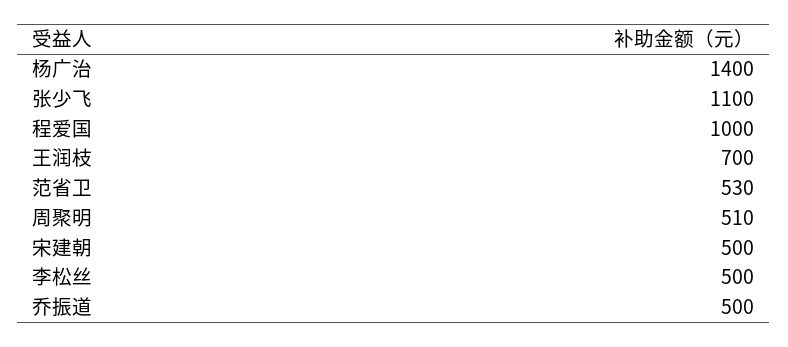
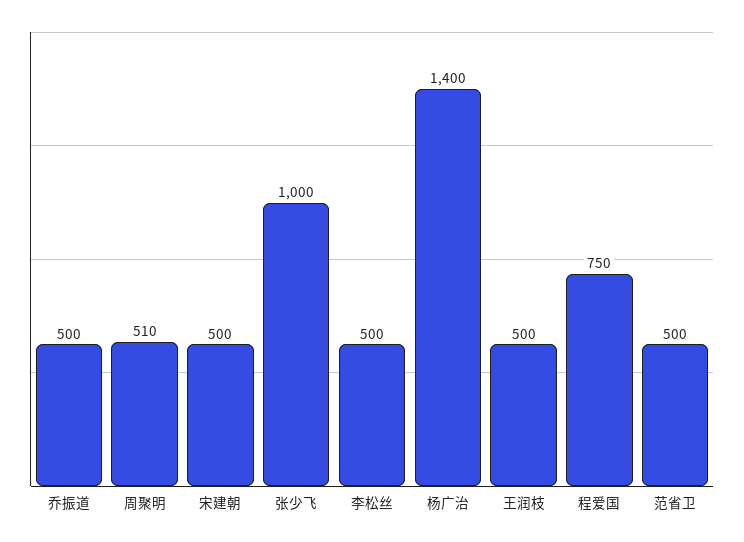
  {
    "杨广治": 1400,
-   "张少飞": 1100,
+   "张少飞": 1000,
-   "程爱国": 1000,
+   "程爱国": 750,
-   "王润枝": 700,
+   "王润枝": 500,
-   "范省卫": 530,
+   "范省卫": 500,
    "周聚明": 510,
    "宋建朝": 500,
    "李松丝": 500,
    "乔振道": 500
  }

